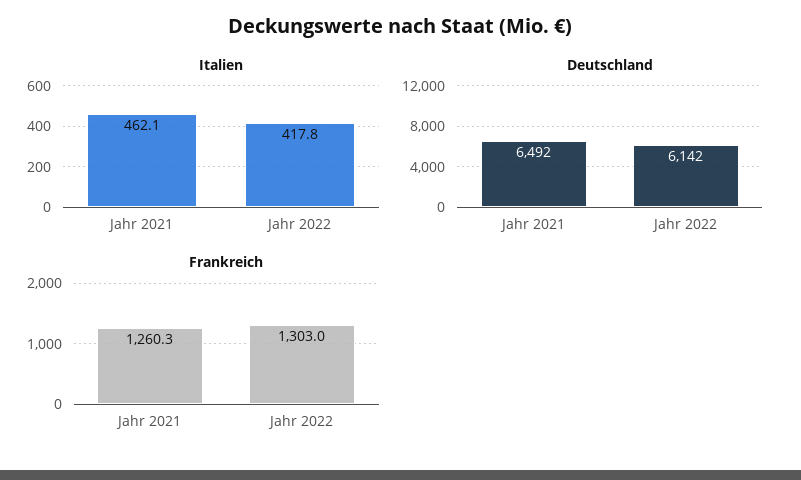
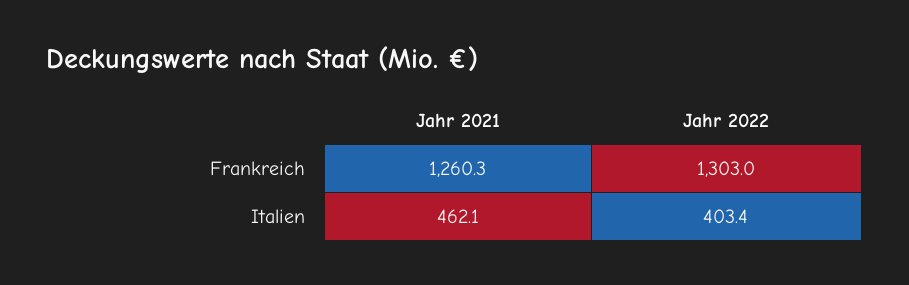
  {
    "Italien": {
      "Jahr 2021": 462.1,
-     "Jahr 2022": 417.8
+     "Jahr 2022": 403.4
    },
-   "Deutschland": {
-     "Jahr 2021": 6492,
-     "Jahr 2022": 6142
-   },
    "Frankreich": {
      "Jahr 2021": 1260.3,
      "Jahr 2022": 1303
    }
  }

